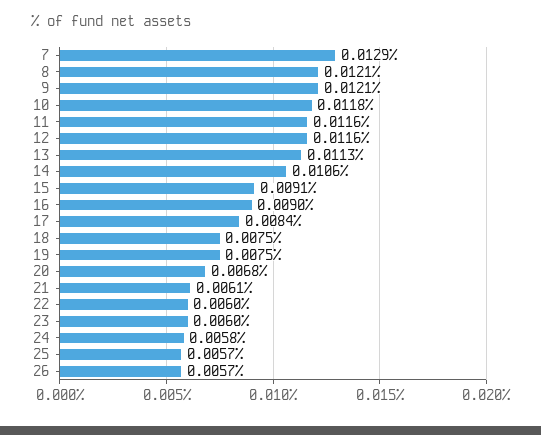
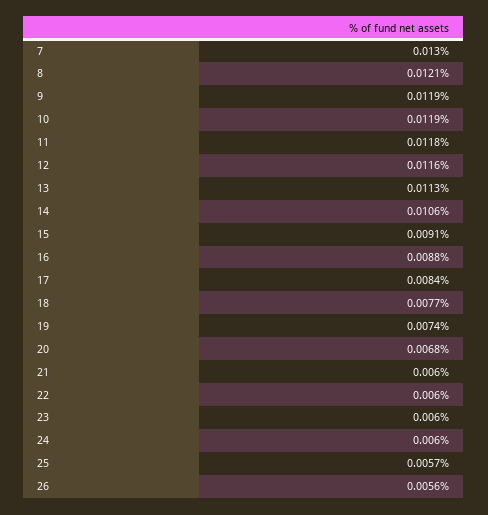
  {
-   "7": 0.0129,
+   "7": 0.013,
    "8": 0.0121,
-   "9": 0.0121,
+   "9": 0.0119,
-   "10": 0.0118,
+   "10": 0.0119,
-   "11": 0.0116,
+   "11": 0.0118,
    "12": 0.0116,
    "13": 0.0113,
    "14": 0.0106,
    "15": 0.0091,
-   "16": 0.009,
+   "16": 0.0088,
    "17": 0.0084,
-   "18": 0.0075,
+   "18": 0.0077,
-   "19": 0.0075,
+   "19": 0.0074,
    "20": 0.0068,
-   "21": 0.0061,
+   "21": 0.006,
    "22": 0.006,
    "23": 0.006,
-   "24": 0.0058,
+   "24": 0.006,
    "25": 0.0057,
-   "26": 0.0057
+   "26": 0.0056
  }

